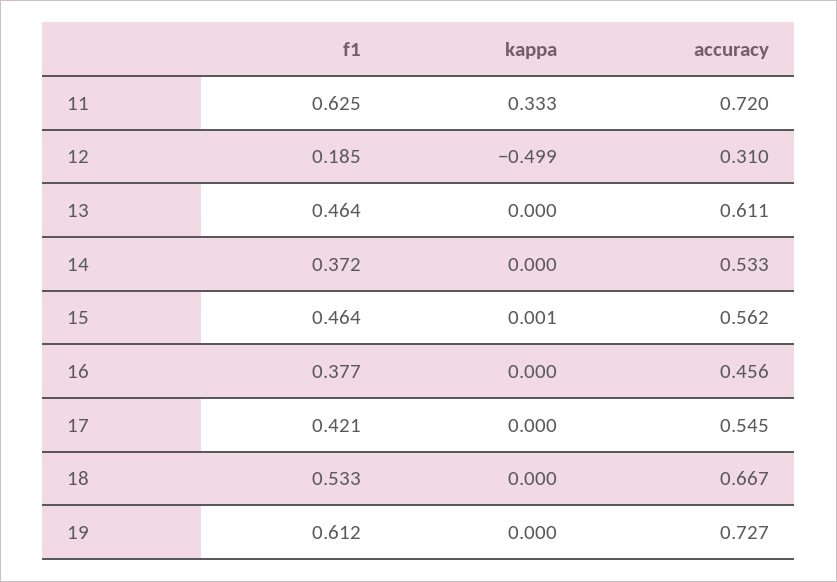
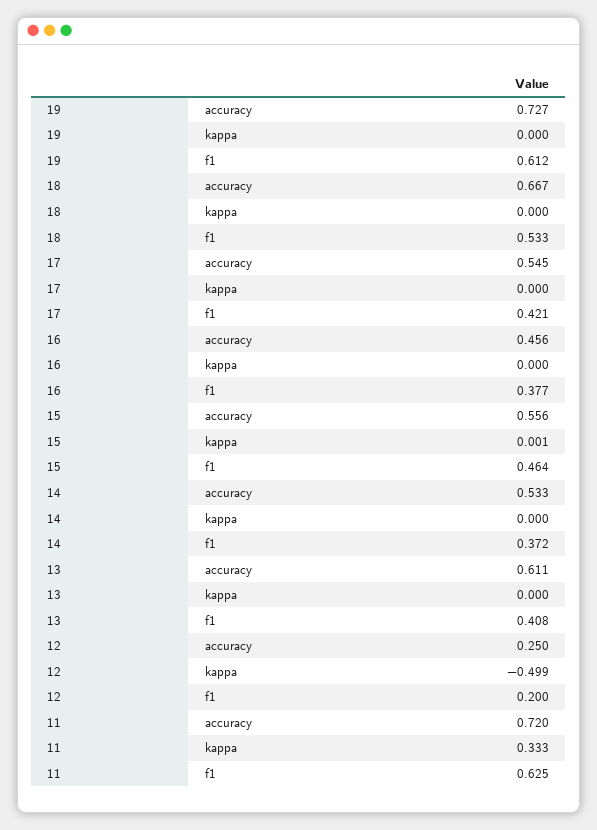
  {
    "f1": {
      "11": 0.625,
-     "12": 0.185,
+     "12": 0.2,
-     "13": 0.464,
+     "13": 0.408,
      "14": 0.372,
      "15": 0.464,
      "16": 0.377,
      "17": 0.421,
      "18": 0.533,
      "19": 0.612
    },
    "kappa": {
      "11": 0.333,
      "12": -0.499,
      "13": 0,
      "14": 0,
      "15": 0.001,
      "16": 0,
      "17": 0,
      "18": 0,
      "19": 0
    },
    "accuracy": {
      "11": 0.72,
-     "12": 0.31,
+     "12": 0.25,
      "13": 0.611,
      "14": 0.533,
-     "15": 0.562,
+     "15": 0.556,
      "16": 0.456,
      "17": 0.545,
      "18": 0.667,
      "19": 0.727
    }
  }

